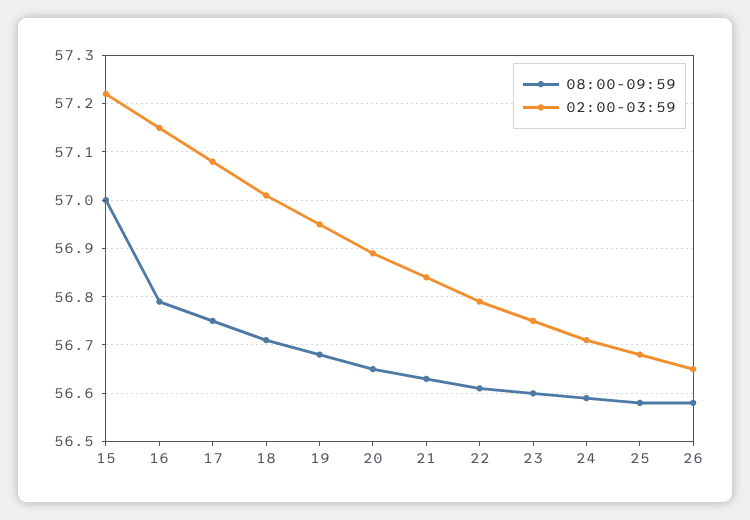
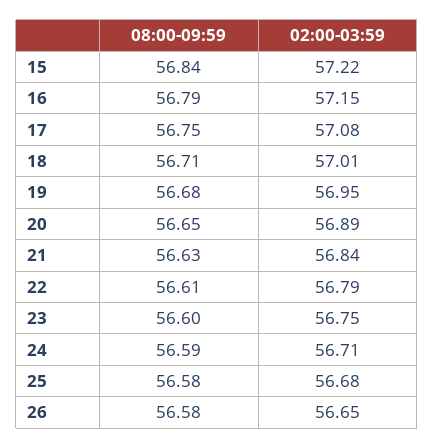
  {
    "08:00-09:59": {
-     "15": 57,
+     "15": 56.84,
      "16": 56.79,
      "17": 56.75,
      "18": 56.71,
      "19": 56.68,
      "20": 56.65,
      "21": 56.63,
      "22": 56.61,
      "23": 56.6,
      "24": 56.59,
      "25": 56.58,
      "26": 56.58
    },
    "02:00-03:59": {
      "15": 57.22,
      "16": 57.15,
      "17": 57.08,
      "18": 57.01,
      "19": 56.95,
      "20": 56.89,
      "21": 56.84,
      "22": 56.79,
      "23": 56.75,
      "24": 56.71,
      "25": 56.68,
      "26": 56.65
    }
  }

